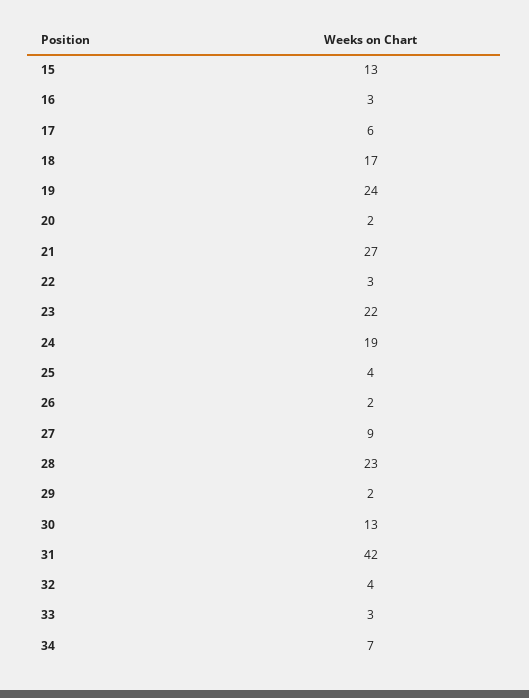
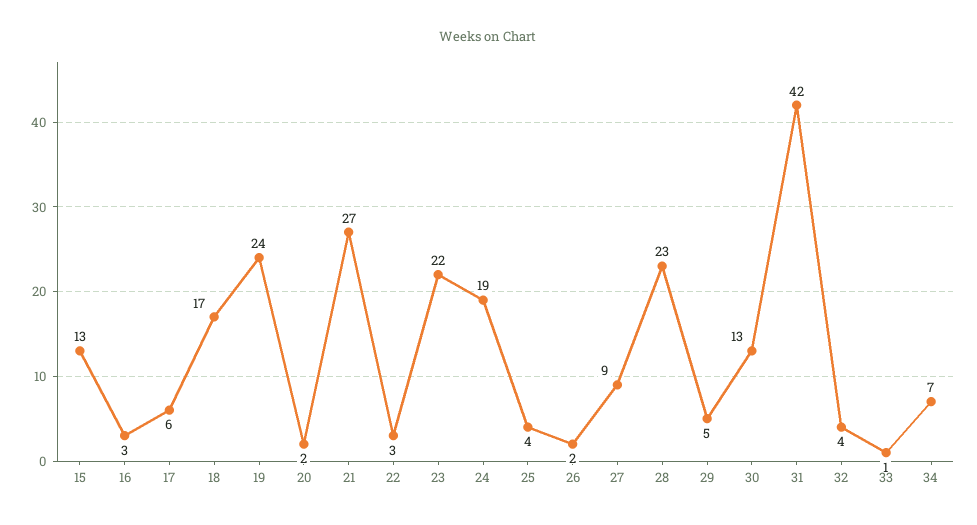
  {
    "15": 13,
    "16": 3,
    "17": 6,
    "18": 17,
    "19": 24,
    "20": 2,
    "21": 27,
    "22": 3,
    "23": 22,
    "24": 19,
    "25": 4,
    "26": 2,
    "27": 9,
    "28": 23,
-   "29": 2,
+   "29": 5,
    "30": 13,
    "31": 42,
    "32": 4,
-   "33": 3,
+   "33": 1,
    "34": 7
  }

